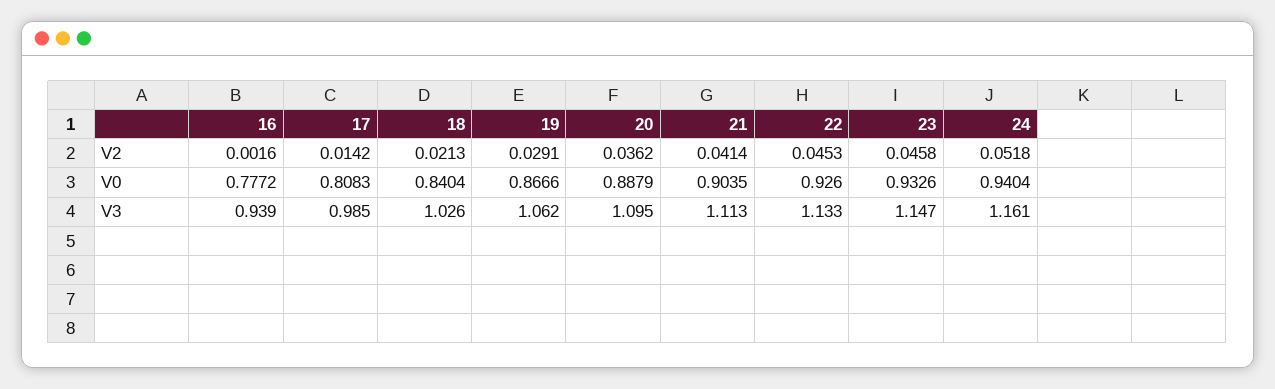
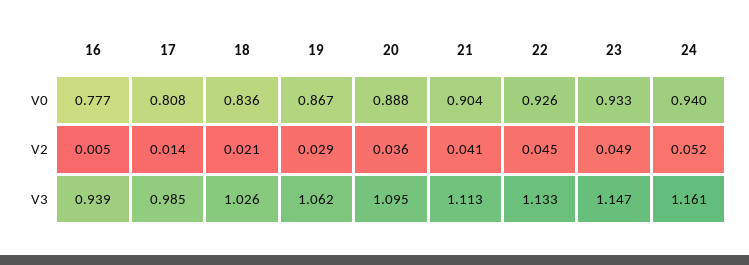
  {
    "16": {
-     "V2": 0.0016,
+     "V2": 0.005,
      "V0": 0.7772,
      "V3": 0.939
    },
    "17": {
      "V2": 0.0142,
      "V0": 0.8083,
      "V3": 0.985
    },
    "18": {
      "V2": 0.0213,
-     "V0": 0.8404,
+     "V0": 0.836,
      "V3": 1.026
    },
    "19": {
      "V2": 0.0291,
      "V0": 0.8666,
      "V3": 1.062
    },
    "20": {
      "V2": 0.0362,
      "V0": 0.8879,
      "V3": 1.095
    },
    "21": {
      "V2": 0.0414,
      "V0": 0.9035,
      "V3": 1.113
    },
    "22": {
      "V2": 0.0453,
      "V0": 0.926,
      "V3": 1.133
    },
    "23": {
-     "V2": 0.0458,
+     "V2": 0.049,
      "V0": 0.9326,
      "V3": 1.147
    },
    "24": {
      "V2": 0.0518,
      "V0": 0.9404,
      "V3": 1.161
    }
  }

